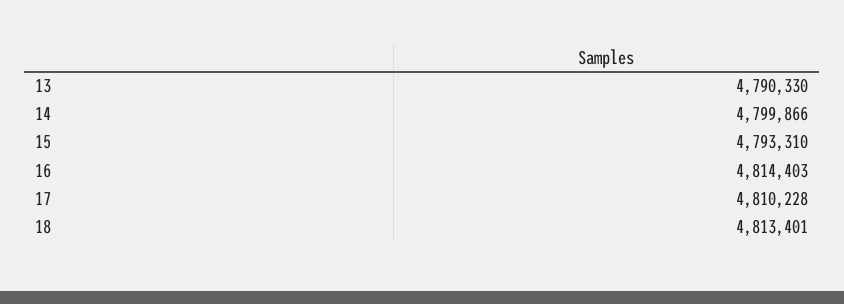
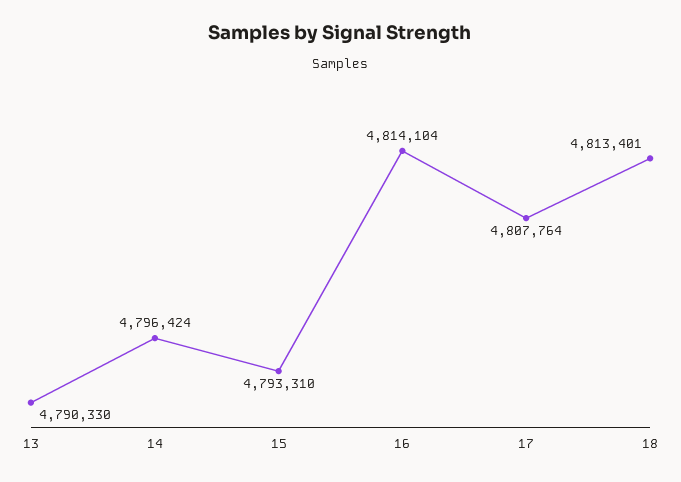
  {
    "13": 4790330,
-   "14": 4799866,
+   "14": 4796424,
    "15": 4793310,
-   "16": 4814403,
+   "16": 4814104,
-   "17": 4810228,
+   "17": 4807764,
    "18": 4813401
  }

